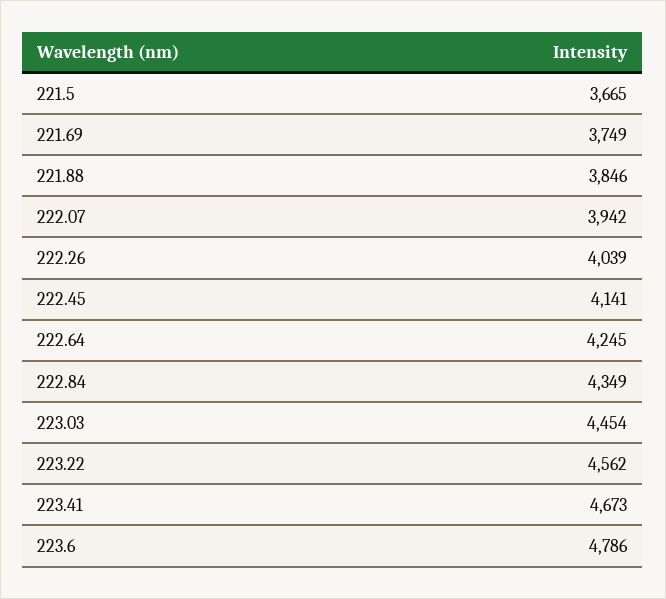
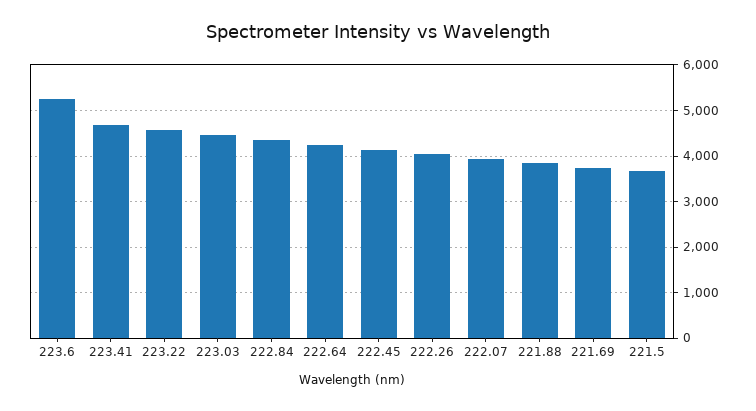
  {
    "221.5": 3665,
    "221.69": 3749,
    "221.88": 3846,
    "222.07": 3942,
    "222.26": 4039,
    "222.45": 4141,
    "222.64": 4245,
    "222.84": 4349,
    "223.03": 4454,
    "223.22": 4562,
    "223.41": 4673,
-   "223.6": 4786
+   "223.6": 5200
  }

